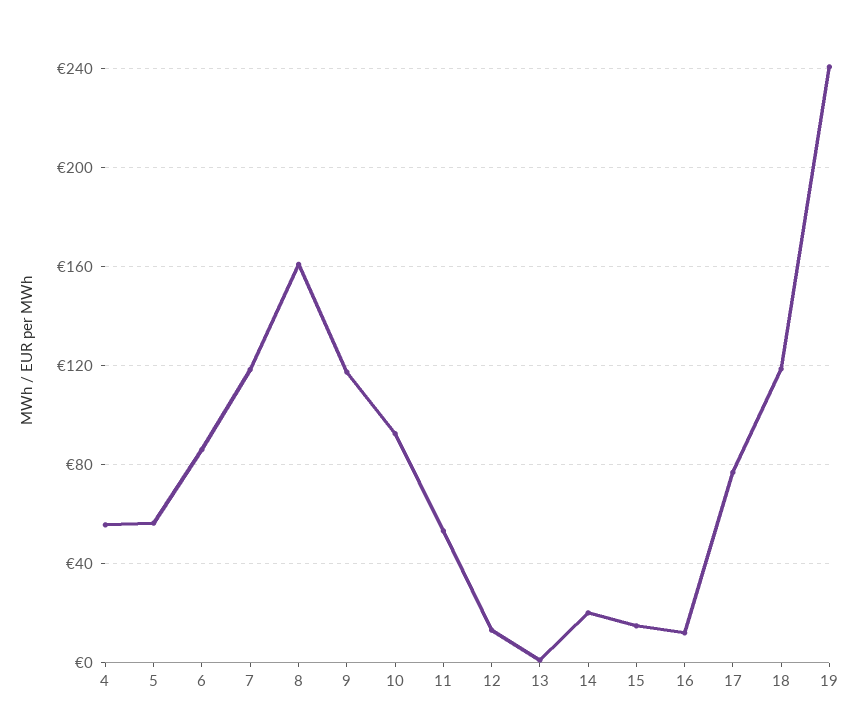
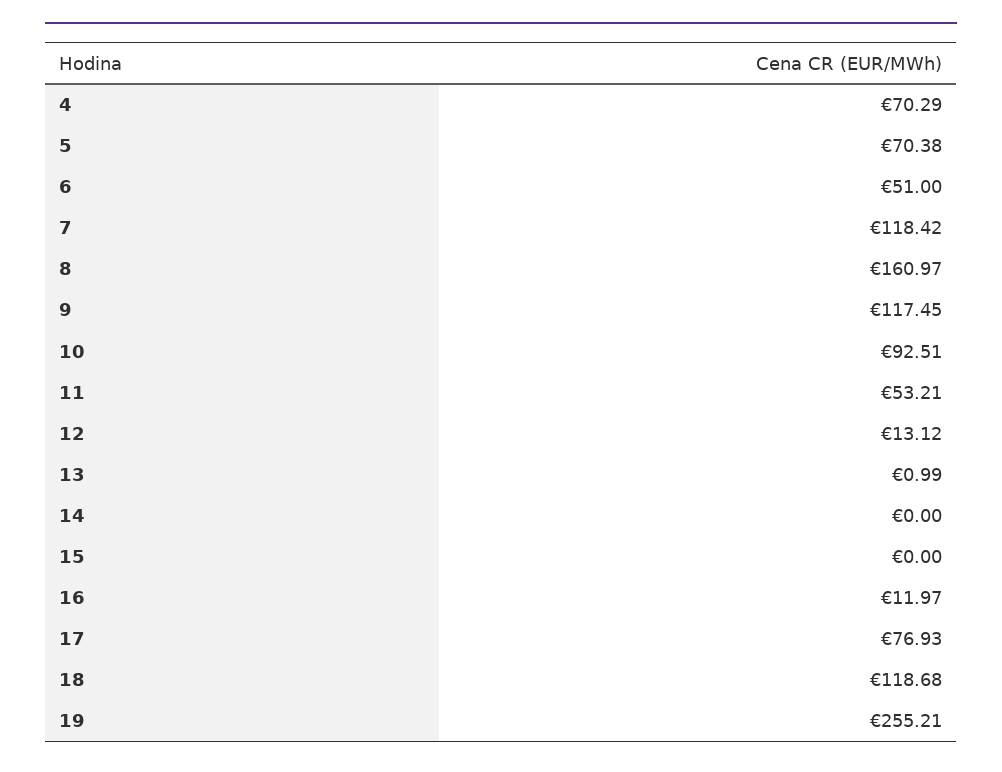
  {
-   "4": 55,
+   "4": 70.29,
-   "5": 55,
+   "5": 70.38,
-   "6": 85,
+   "6": 51,
    "7": 118.42,
    "8": 160.97,
    "9": 117.45,
    "10": 92.51,
    "11": 53.21,
    "12": 13.12,
    "13": 0.99,
-   "14": 20,
+   "14": 0,
-   "15": 15,
+   "15": 0,
    "16": 11.97,
    "17": 76.93,
    "18": 118.68,
-   "19": 240
+   "19": 255.21
  }

